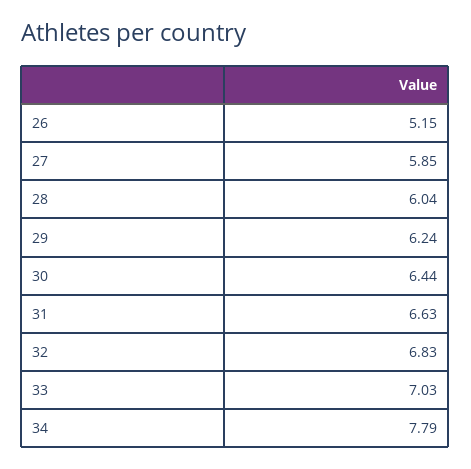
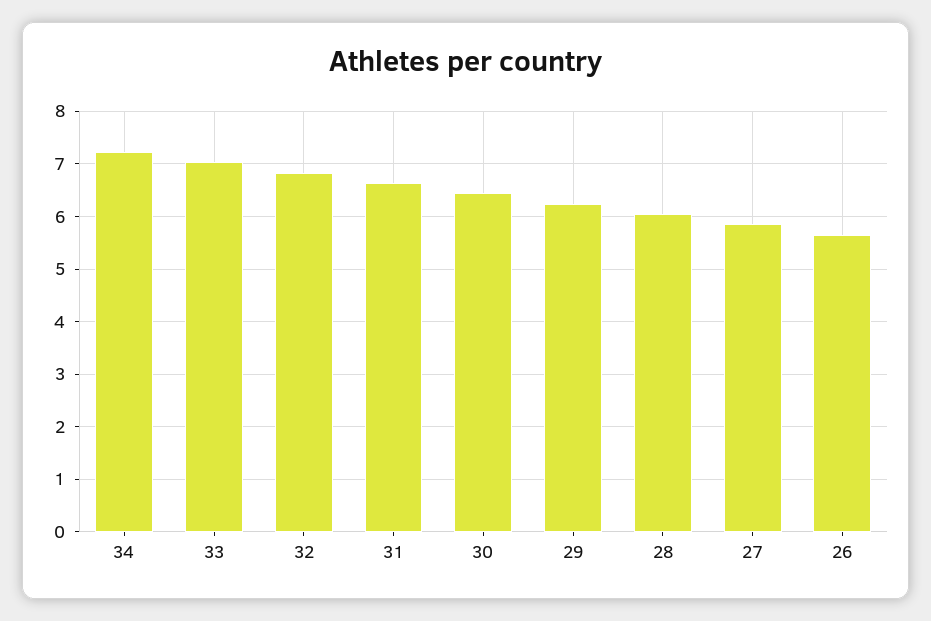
  {
-   "26": 5.15,
+   "26": 5.6,
    "27": 5.85,
    "28": 6.04,
    "29": 6.24,
    "30": 6.44,
    "31": 6.63,
    "32": 6.83,
    "33": 7.03,
-   "34": 7.79
+   "34": 7.2
  }

